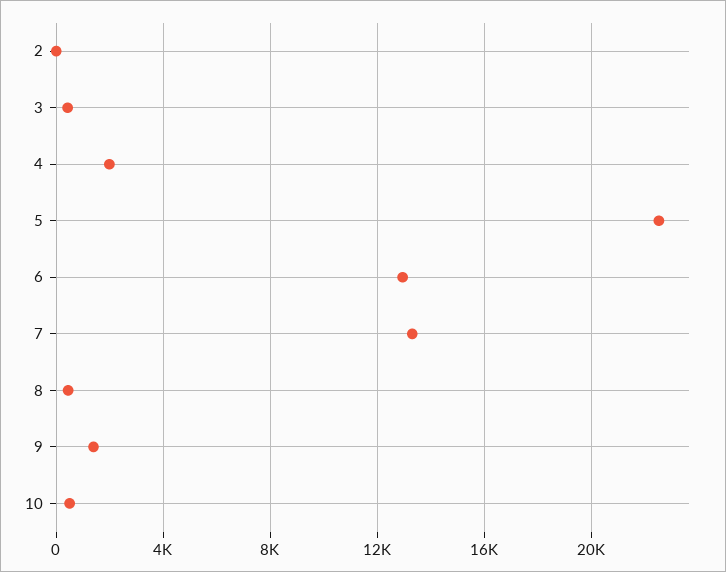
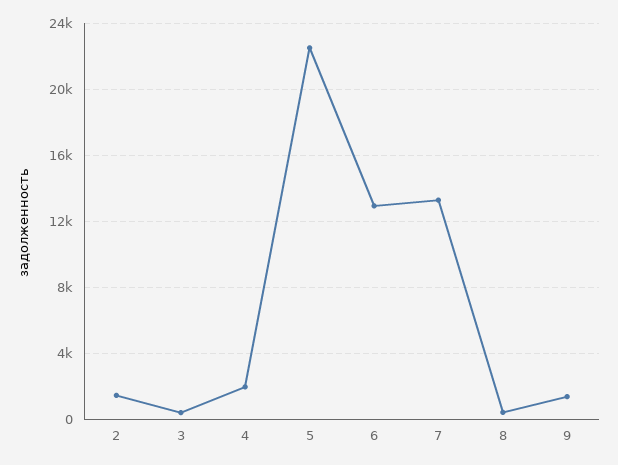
  {
-   "2": 0,
+   "2": 1500,
    "3": 500,
    "4": 2000,
    "5": 22500,
    "6": 13000,
    "7": 13500,
    "8": 500,
-   "9": 1500,
+   "9": 1500
-   "10": 500
  }

